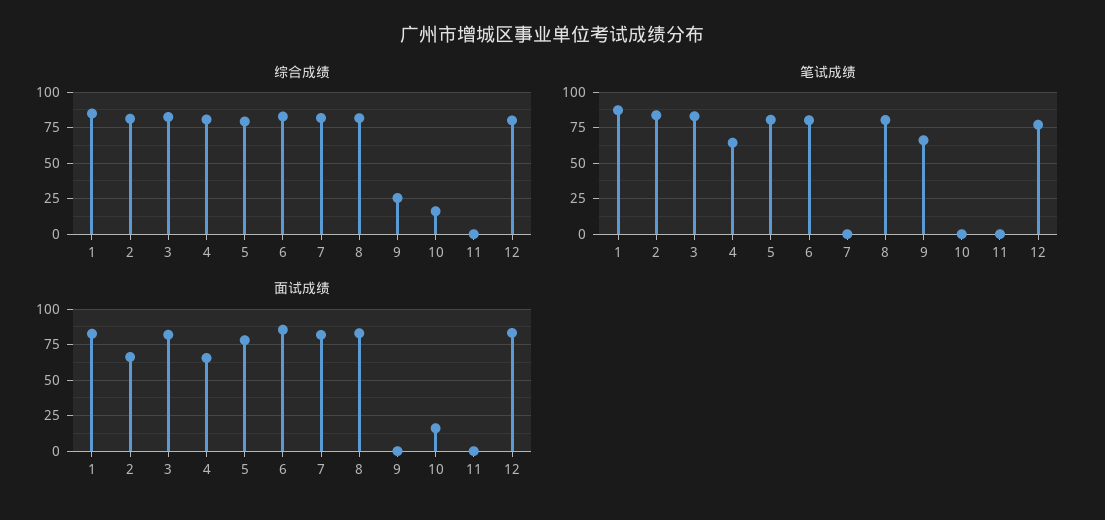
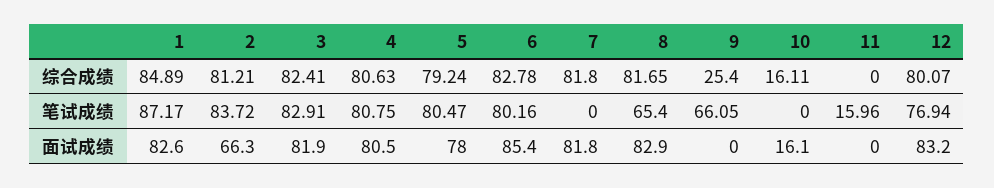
  {
    "综合成绩": {
      "1": 84.89,
      "2": 81.21,
      "3": 82.41,
      "4": 80.63,
      "5": 79.24,
      "6": 82.78,
      "7": 81.8,
      "8": 81.65,
      "9": 25.4,
      "10": 16.11,
      "11": 0,
      "12": 80.07
    },
    "笔试成绩": {
      "1": 87.17,
      "2": 83.72,
      "3": 82.91,
-     "4": 65,
+     "4": 80.75,
      "5": 80.47,
      "6": 80.16,
      "7": 0,
-     "8": 80,
+     "8": 65.4,
      "9": 66.05,
      "10": 0,
-     "11": 0,
+     "11": 15.96,
      "12": 76.94
    },
    "面试成绩": {
      "1": 82.6,
      "2": 66.3,
      "3": 81.9,
-     "4": 65,
+     "4": 80.5,
      "5": 78,
      "6": 85.4,
      "7": 81.8,
      "8": 82.9,
      "9": 0,
      "10": 16.1,
      "11": 0,
      "12": 83.2
    }
  }

